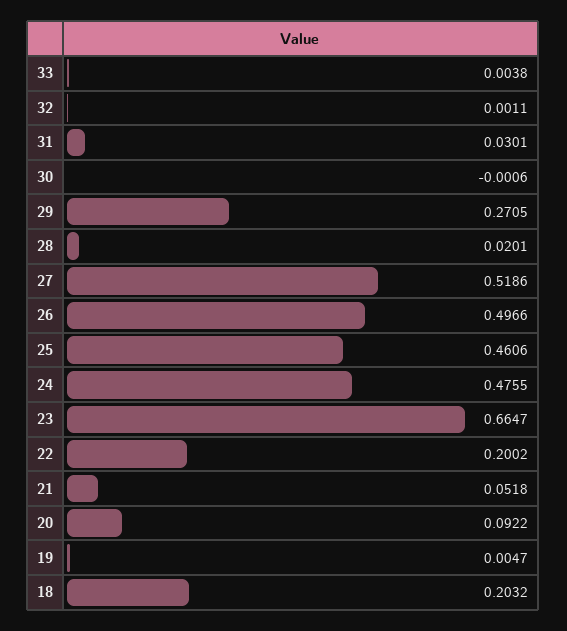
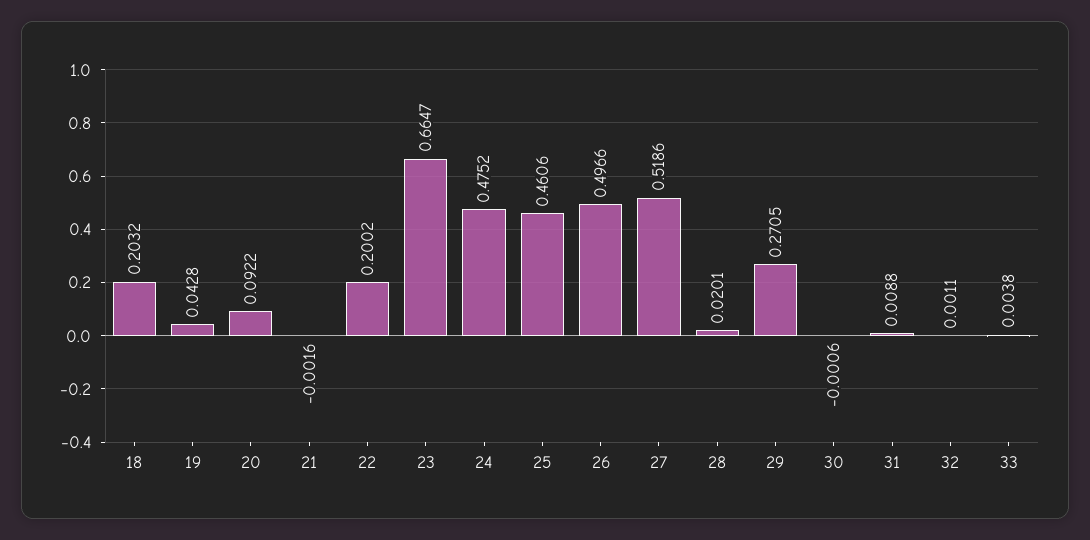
  {
    "33": 0.0038,
    "32": 0.0011,
-   "31": 0.0301,
+   "31": 0.0088,
    "30": -0.0006,
    "29": 0.2705,
    "28": 0.0201,
    "27": 0.5186,
    "26": 0.4966,
    "25": 0.4606,
-   "24": 0.4755,
+   "24": 0.4752,
    "23": 0.6647,
    "22": 0.2002,
-   "21": 0.0518,
+   "21": -0.0016,
    "20": 0.0922,
-   "19": 0.0047,
+   "19": 0.0428,
    "18": 0.2032
  }

